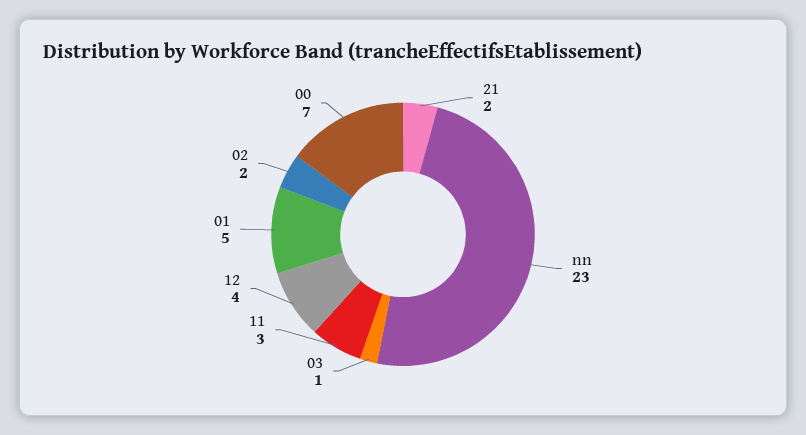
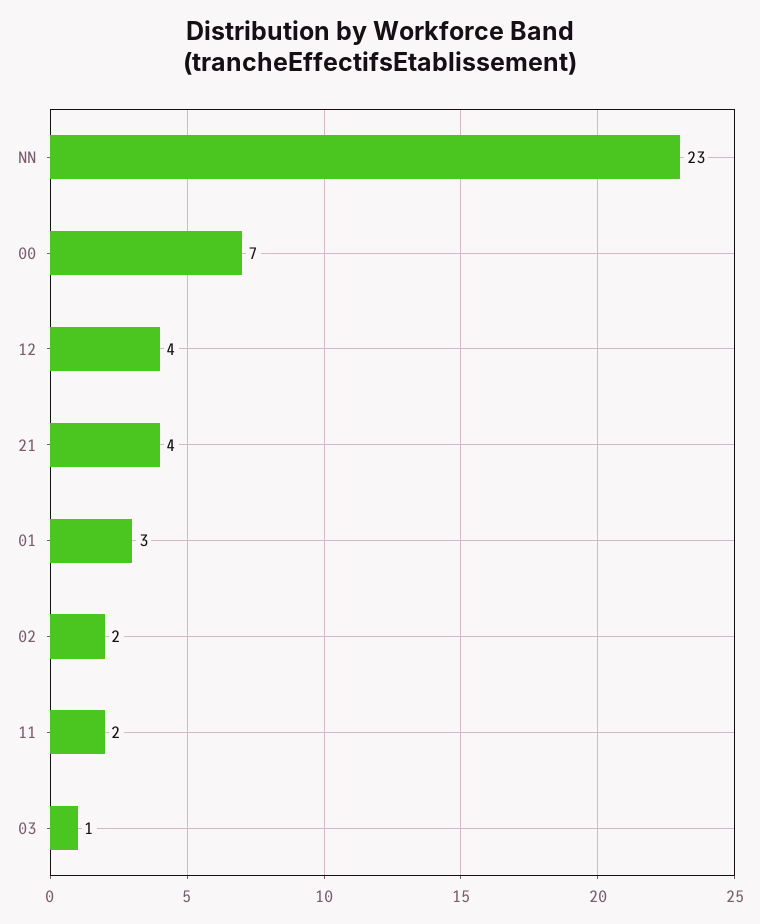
  {
-   "21": 2,
+   "21": 4,
    "nn": 23,
    "03": 1,
-   "11": 3,
+   "11": 2,
    "12": 4,
-   "01": 5,
+   "01": 3,
    "02": 2,
    "00": 7
  }

